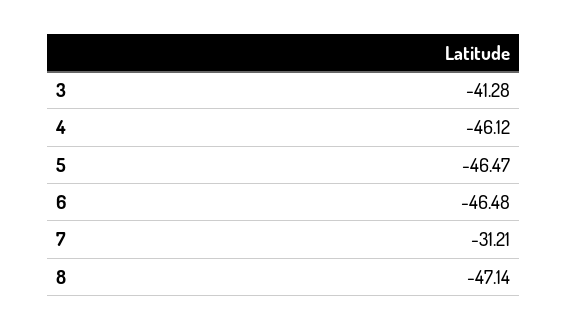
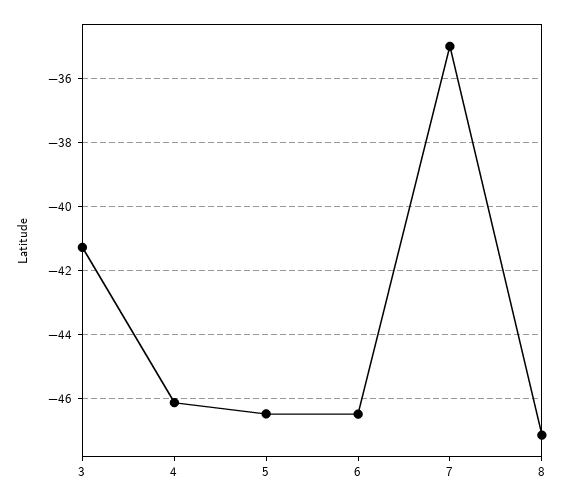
  {
    "3": -41.28,
    "4": -46.12,
    "5": -46.47,
    "6": -46.48,
-   "7": -31.21,
+   "7": -35,
    "8": -47.14
  }

